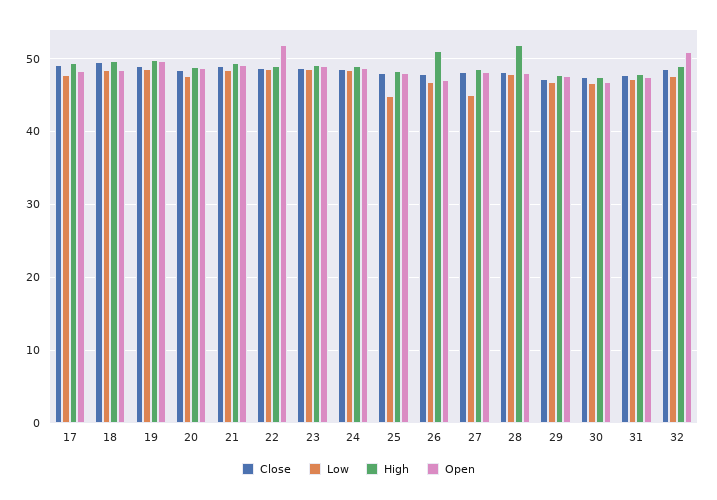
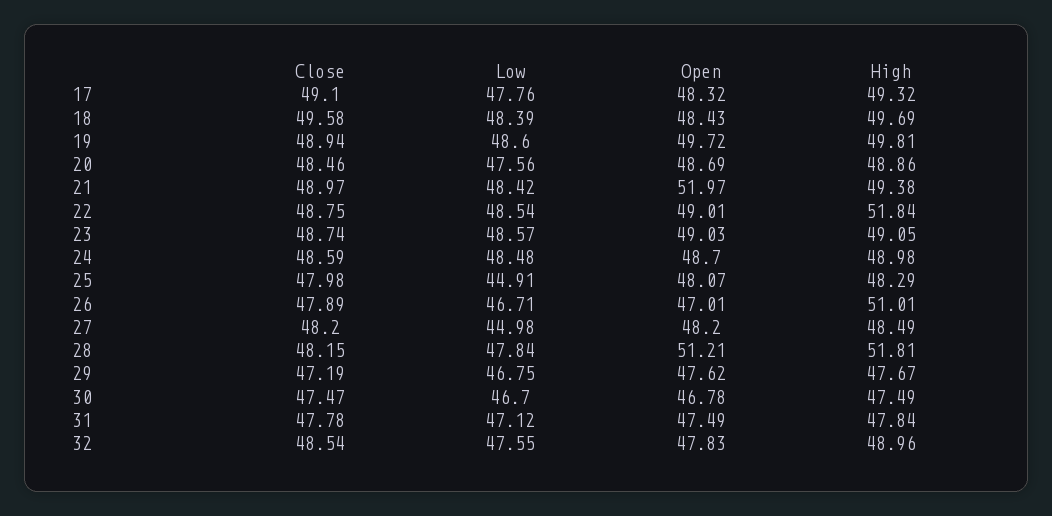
  {
    "Close": {
      "17": 49.1,
      "18": 49.58,
      "19": 48.94,
      "20": 48.46,
      "21": 48.97,
      "22": 48.75,
      "23": 48.74,
      "24": 48.59,
      "25": 47.98,
      "26": 47.89,
      "27": 48.2,
      "28": 48.15,
      "29": 47.19,
      "30": 47.47,
      "31": 47.78,
      "32": 48.54
    },
    "Low": {
      "17": 47.76,
      "18": 48.39,
      "19": 48.6,
      "20": 47.56,
      "21": 48.42,
      "22": 48.54,
      "23": 48.57,
      "24": 48.48,
      "25": 44.91,
      "26": 46.71,
      "27": 44.98,
      "28": 47.84,
      "29": 46.75,
      "30": 46.7,
      "31": 47.12,
      "32": 47.55
    },
    "High": {
      "17": 49.32,
      "18": 49.69,
      "19": 49.81,
      "20": 48.86,
      "21": 49.38,
-     "22": 49,
+     "22": 51.84,
      "23": 49.05,
      "24": 48.98,
      "25": 48.29,
      "26": 51.01,
      "27": 48.49,
      "28": 51.81,
      "29": 47.67,
      "30": 47.49,
      "31": 47.84,
      "32": 48.96
    },
    "Open": {
      "17": 48.32,
      "18": 48.43,
      "19": 49.72,
      "20": 48.69,
-     "21": 49,
+     "21": 51.97,
-     "22": 52,
+     "22": 49.01,
      "23": 49.03,
      "24": 48.7,
      "25": 48.07,
      "26": 47.01,
      "27": 48.2,
-     "28": 48,
+     "28": 51.21,
      "29": 47.62,
      "30": 46.78,
      "31": 47.49,
-     "32": 51
+     "32": 47.83
    }
  }

